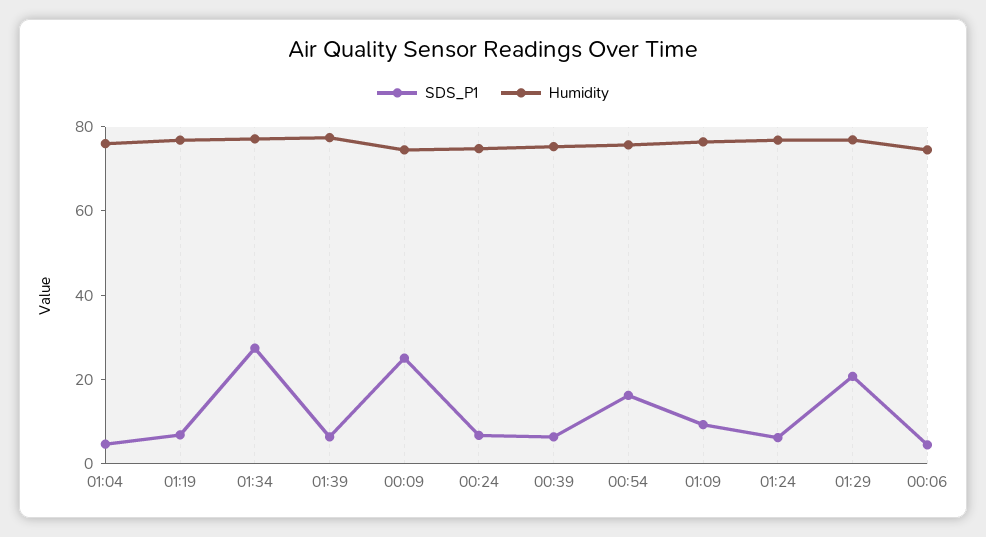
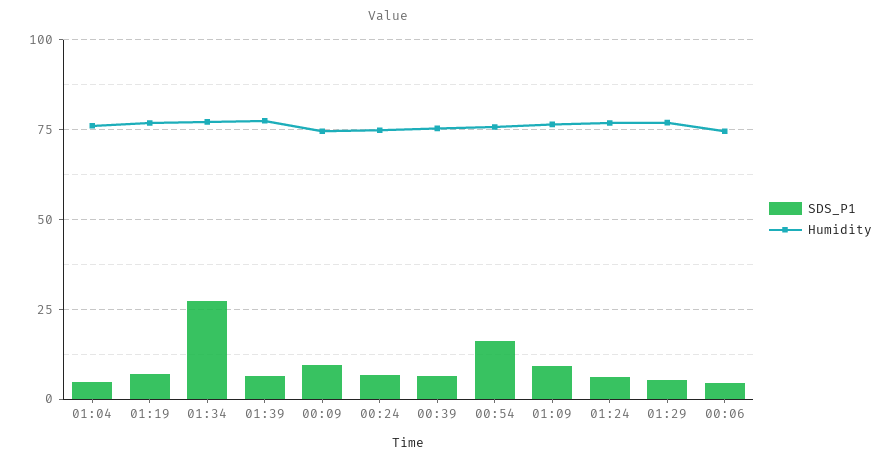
  {
    "SDS_P1": {
      "01:04": 5,
      "01:19": 7.5,
      "01:34": 27.5,
      "01:39": 7.5,
-     "00:09": 25,
+     "00:09": 10,
      "00:24": 7.5,
      "00:39": 7.5,
      "00:54": 15,
      "01:09": 10,
      "01:24": 5,
-     "01:29": 20,
+     "01:29": 5,
      "00:06": 5
    },
    "Humidity": {
      "01:04": 75,
      "01:19": 77.5,
      "01:34": 77.5,
      "01:39": 77.5,
      "00:09": 75,
      "00:24": 75,
      "00:39": 75,
      "00:54": 75,
      "01:09": 77.5,
      "01:24": 77.5,
      "01:29": 77.5,
      "00:06": 75
    }
  }

